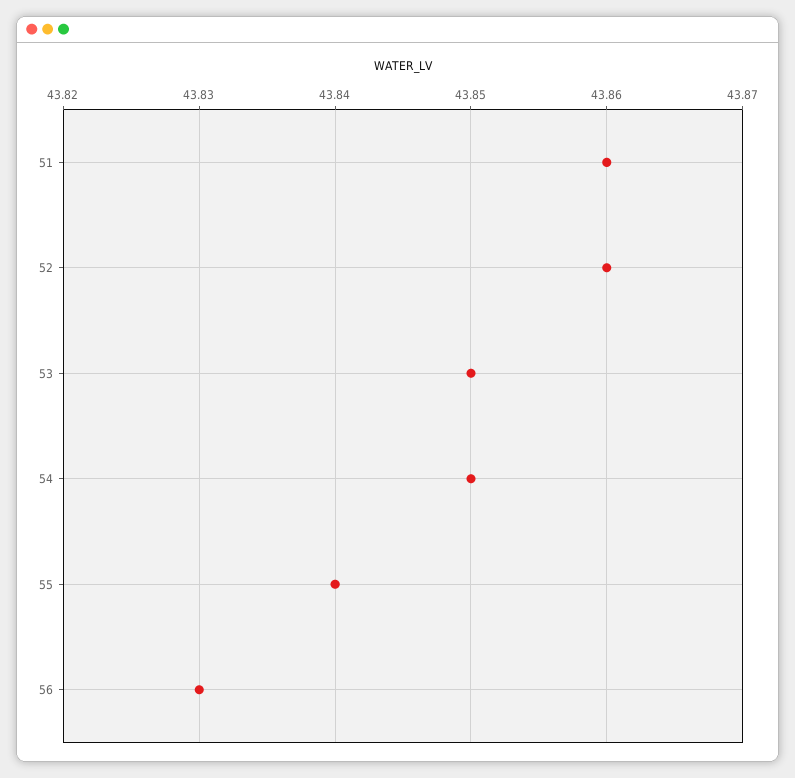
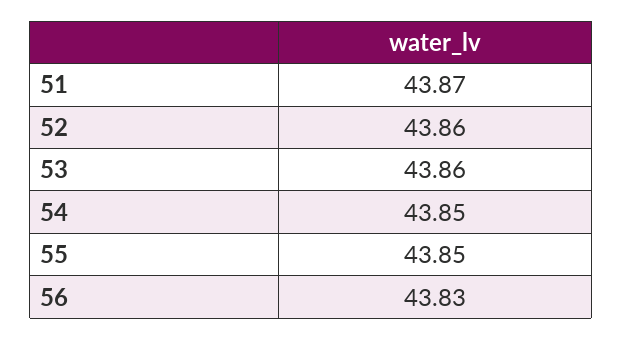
  {
-   "51": 43.86,
+   "51": 43.87,
    "52": 43.86,
-   "53": 43.85,
+   "53": 43.86,
    "54": 43.85,
-   "55": 43.84,
+   "55": 43.85,
    "56": 43.83
  }

